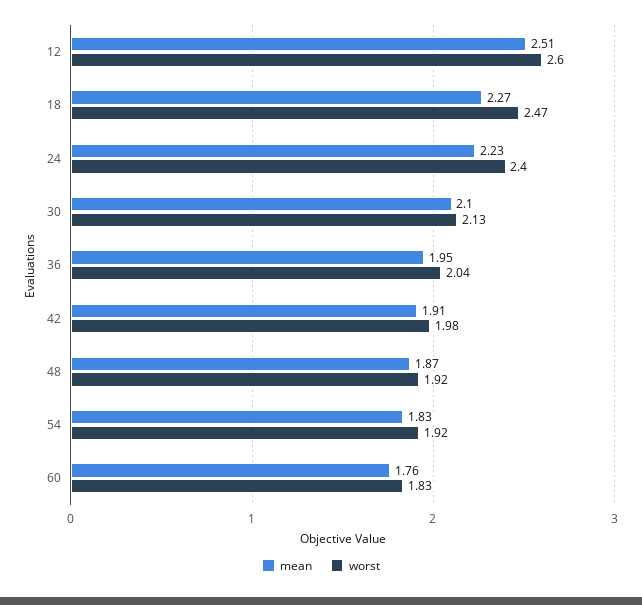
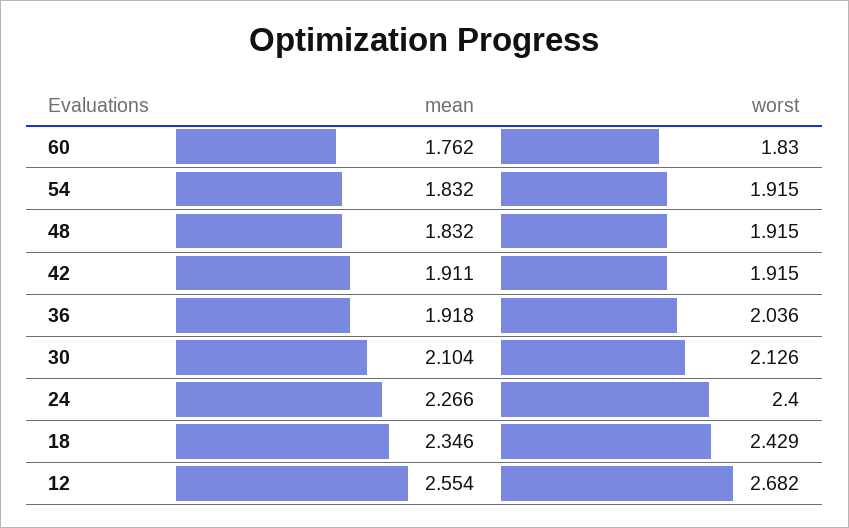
  {
    "mean": {
-     "12": 2.51,
+     "12": 2.554,
-     "18": 2.27,
+     "18": 2.346,
-     "24": 2.23,
+     "24": 2.266,
      "30": 2.104,
-     "36": 1.95,
+     "36": 1.918,
      "42": 1.911,
-     "48": 1.87,
+     "48": 1.832,
      "54": 1.832,
      "60": 1.762
    },
    "worst": {
-     "12": 2.6,
+     "12": 2.682,
-     "18": 2.47,
+     "18": 2.429,
      "24": 2.4,
      "30": 2.126,
      "36": 2.036,
-     "42": 1.98,
+     "42": 1.915,
      "48": 1.915,
      "54": 1.915,
      "60": 1.83
    }
  }

